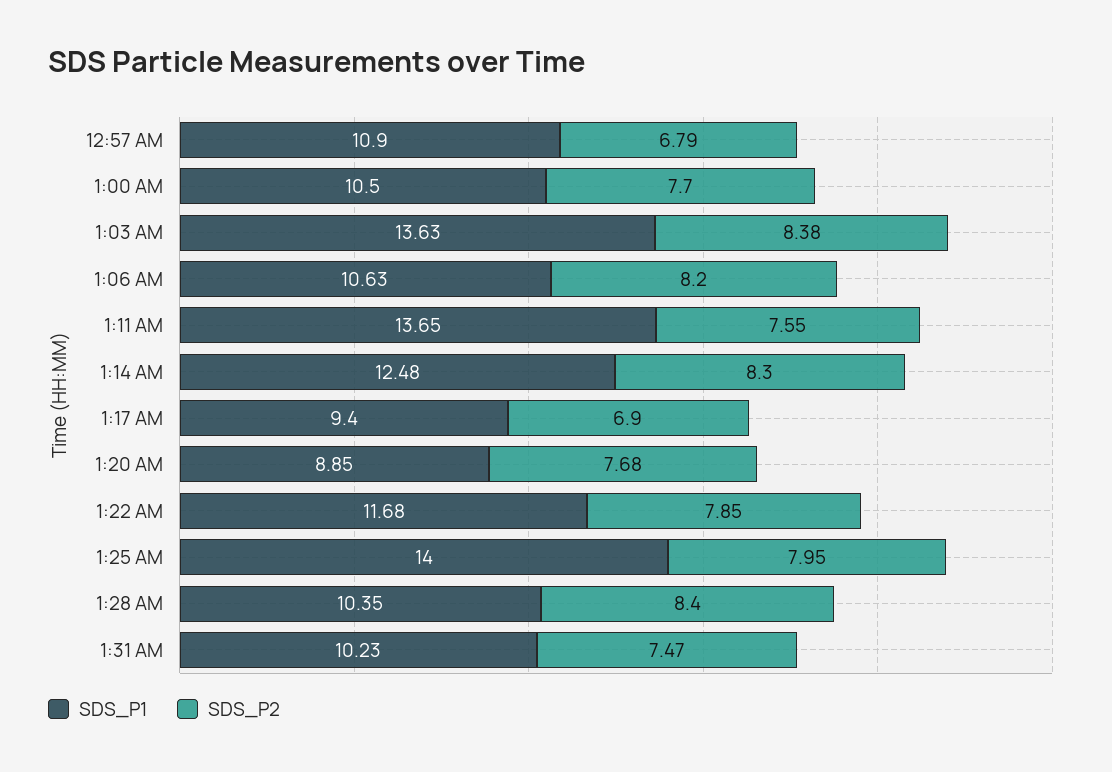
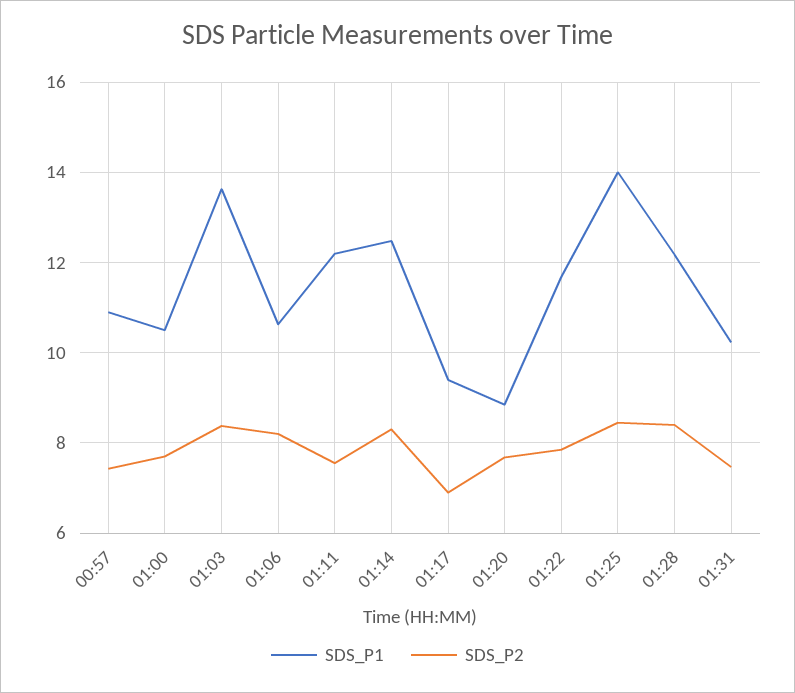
  {
    "SDS_P1": {
      "12:57 AM": 10.9,
      "1:00 AM": 10.5,
      "1:03 AM": 13.63,
      "1:06 AM": 10.63,
-     "1:11 AM": 13.65,
+     "1:11 AM": 12.2,
      "1:14 AM": 12.48,
      "1:17 AM": 9.4,
      "1:20 AM": 8.85,
      "1:22 AM": 11.68,
      "1:25 AM": 14,
-     "1:28 AM": 10.35,
+     "1:28 AM": 12.2,
      "1:31 AM": 10.23
    },
    "SDS_P2": {
-     "12:57 AM": 6.79,
+     "12:57 AM": 7.4,
      "1:00 AM": 7.7,
      "1:03 AM": 8.38,
      "1:06 AM": 8.2,
      "1:11 AM": 7.55,
      "1:14 AM": 8.3,
      "1:17 AM": 6.9,
      "1:20 AM": 7.68,
      "1:22 AM": 7.85,
-     "1:25 AM": 7.95,
+     "1:25 AM": 8.4,
      "1:28 AM": 8.4,
      "1:31 AM": 7.47
    }
  }

